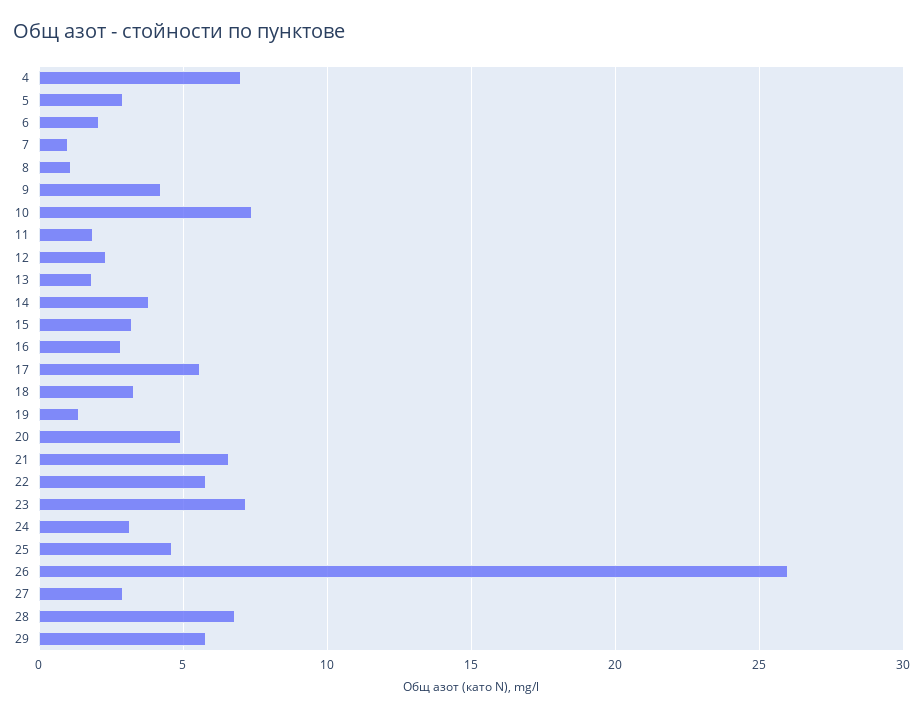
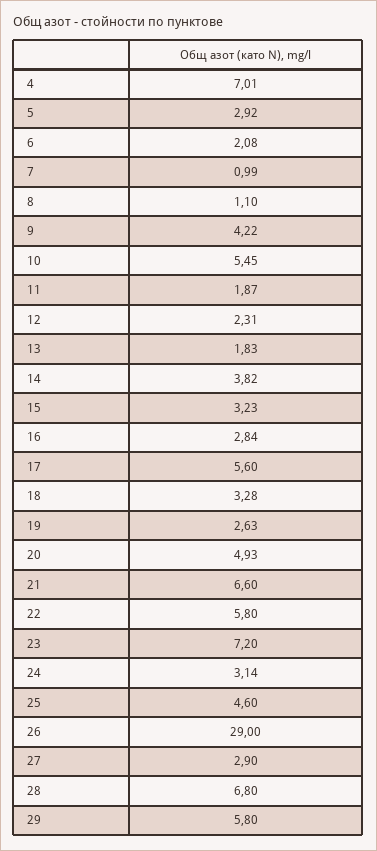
  {
    "4": 7.01,
    "5": 2.92,
    "6": 2.08,
    "7": 0.99,
    "8": 1.1,
    "9": 4.22,
-   "10": 7.5,
+   "10": 5.45,
    "11": 1.87,
    "12": 2.31,
    "13": 1.83,
    "14": 3.82,
    "15": 3.23,
    "16": 2.84,
    "17": 5.6,
    "18": 3.28,
-   "19": 1.5,
+   "19": 2.63,
    "20": 4.93,
    "21": 6.6,
    "22": 5.8,
    "23": 7.2,
    "24": 3.14,
    "25": 4.6,
-   "26": 26,
+   "26": 29,
    "27": 2.9,
    "28": 6.8,
    "29": 5.8
  }

